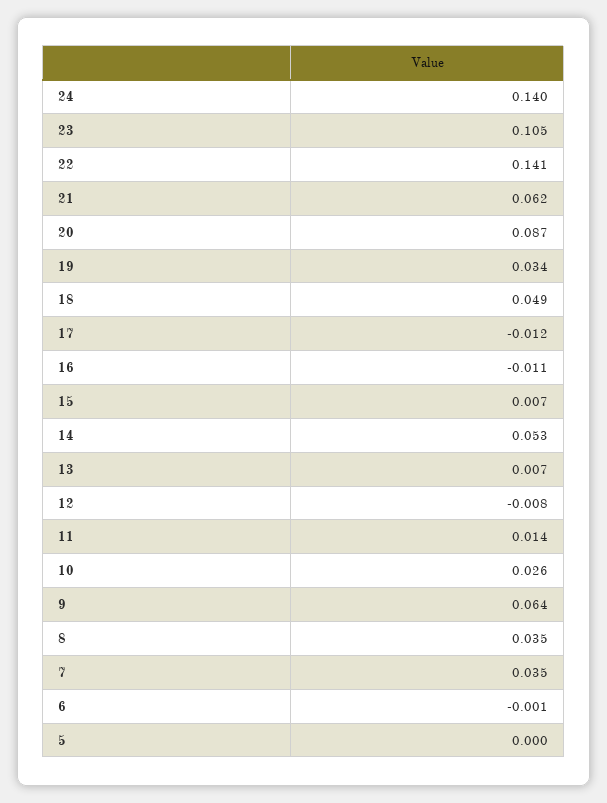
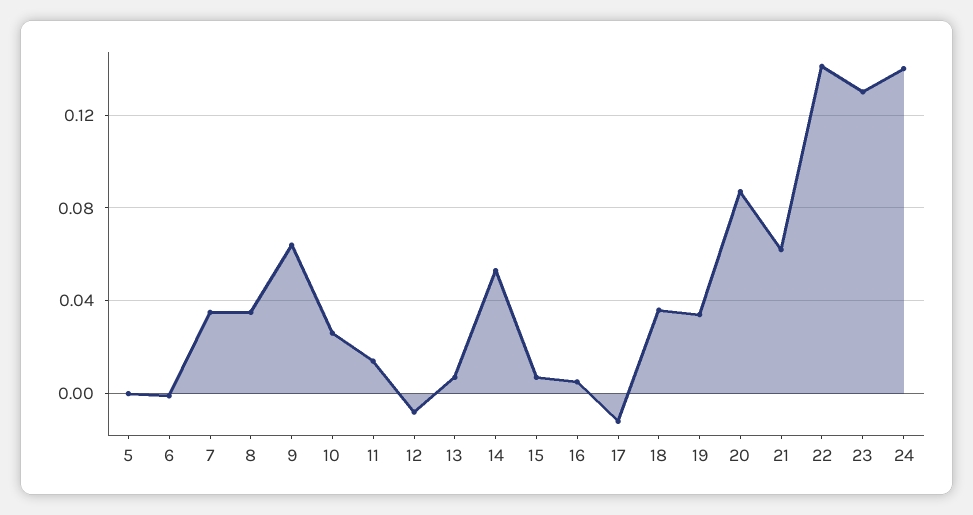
  {
    "24": 0.14,
-   "23": 0.105,
+   "23": 0.13,
    "22": 0.141,
    "21": 0.062,
    "20": 0.087,
    "19": 0.034,
-   "18": 0.049,
+   "18": 0.035,
    "17": -0.012,
-   "16": -0.011,
+   "16": 0.005,
    "15": 0.007,
    "14": 0.053,
    "13": 0.007,
    "12": -0.008,
    "11": 0.014,
    "10": 0.026,
    "9": 0.064,
    "8": 0.035,
    "7": 0.035,
    "6": -0.001,
    "5": 0
  }

